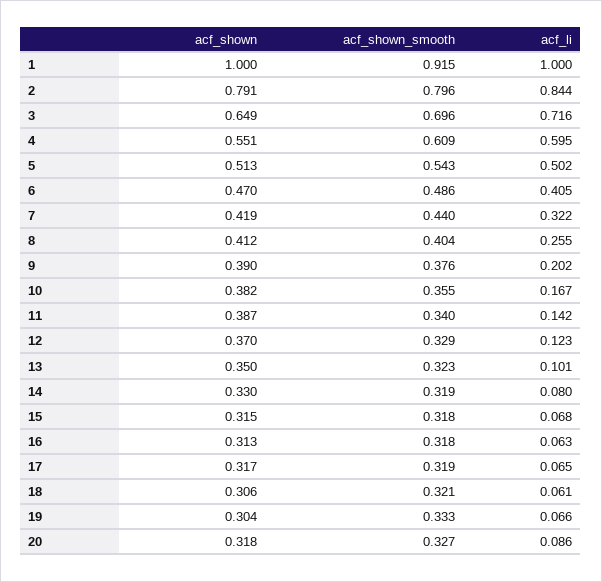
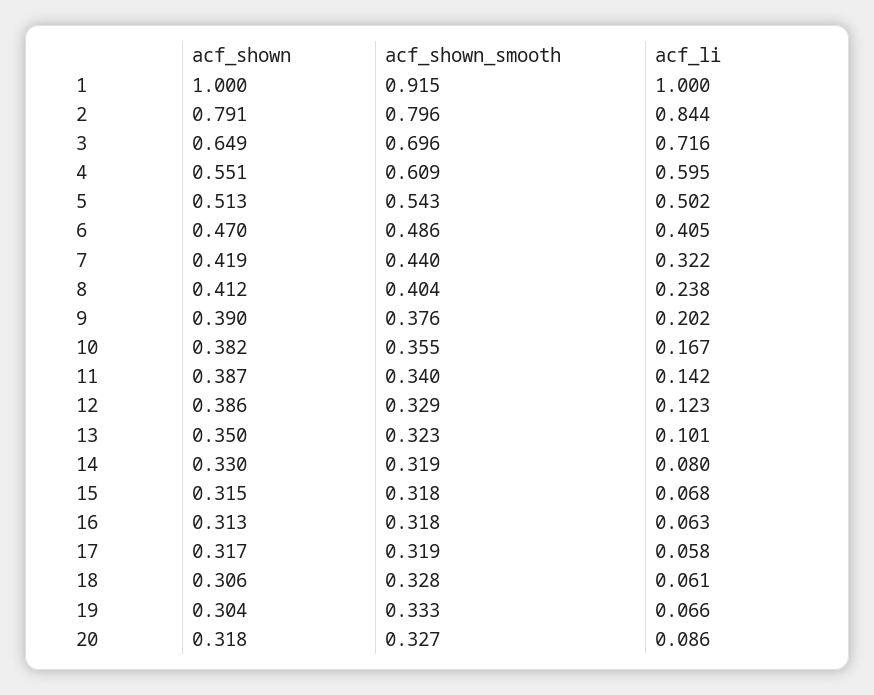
  {
    "acf_shown": {
      "1": 1,
      "2": 0.791,
      "3": 0.649,
      "4": 0.551,
      "5": 0.513,
      "6": 0.47,
      "7": 0.419,
      "8": 0.412,
      "9": 0.39,
      "10": 0.382,
      "11": 0.387,
-     "12": 0.37,
+     "12": 0.386,
      "13": 0.35,
      "14": 0.33,
      "15": 0.315,
      "16": 0.313,
      "17": 0.317,
      "18": 0.306,
      "19": 0.304,
      "20": 0.318
    },
    "acf_shown_smooth": {
      "1": 0.915,
      "2": 0.796,
      "3": 0.696,
      "4": 0.609,
      "5": 0.543,
      "6": 0.486,
      "7": 0.44,
      "8": 0.404,
      "9": 0.376,
      "10": 0.355,
      "11": 0.34,
      "12": 0.329,
      "13": 0.323,
      "14": 0.319,
      "15": 0.318,
      "16": 0.318,
      "17": 0.319,
-     "18": 0.321,
+     "18": 0.328,
      "19": 0.333,
      "20": 0.327
    },
    "acf_li": {
      "1": 1,
      "2": 0.844,
      "3": 0.716,
      "4": 0.595,
      "5": 0.502,
      "6": 0.405,
      "7": 0.322,
-     "8": 0.255,
+     "8": 0.238,
      "9": 0.202,
      "10": 0.167,
      "11": 0.142,
      "12": 0.123,
      "13": 0.101,
      "14": 0.08,
      "15": 0.068,
      "16": 0.063,
-     "17": 0.065,
+     "17": 0.058,
      "18": 0.061,
      "19": 0.066,
      "20": 0.086
    }
  }

